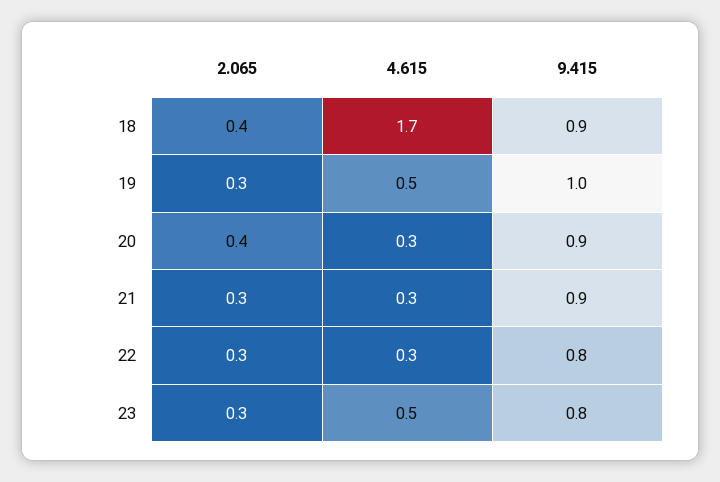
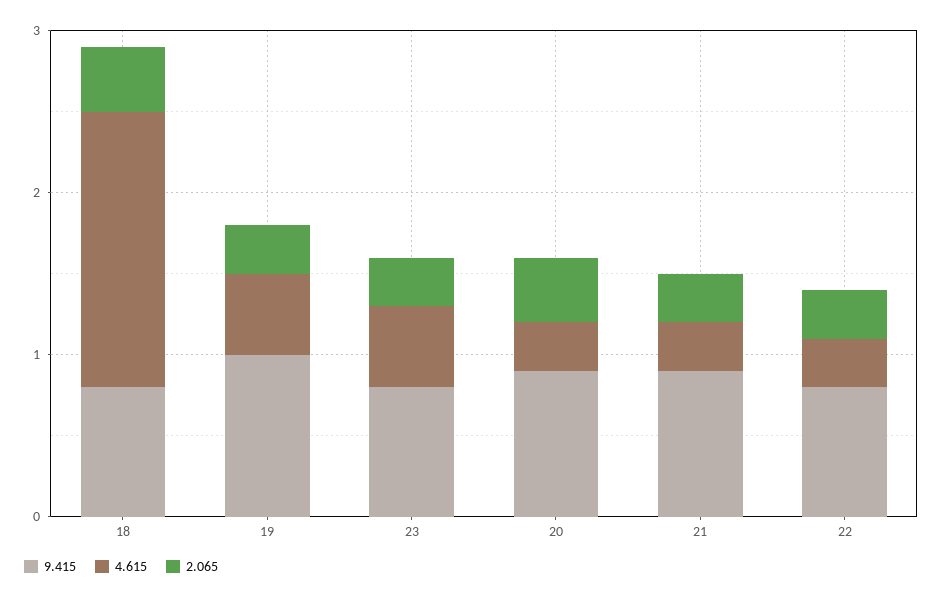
  {
    "2.065": {
      "18": 0.4,
      "19": 0.3,
      "20": 0.4,
      "21": 0.3,
      "22": 0.3,
      "23": 0.3
    },
    "4.615": {
      "18": 1.7,
      "19": 0.5,
      "20": 0.3,
      "21": 0.3,
      "22": 0.3,
      "23": 0.5
    },
    "9.415": {
-     "18": 0.9,
+     "18": 0.8,
      "19": 1,
      "20": 0.9,
      "21": 0.9,
      "22": 0.8,
      "23": 0.8
    }
  }

